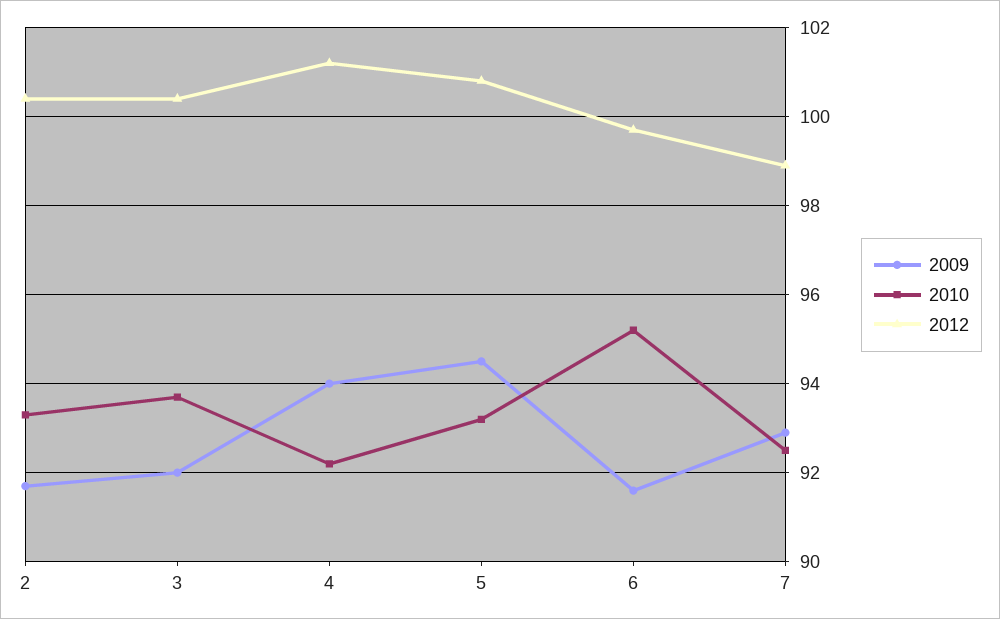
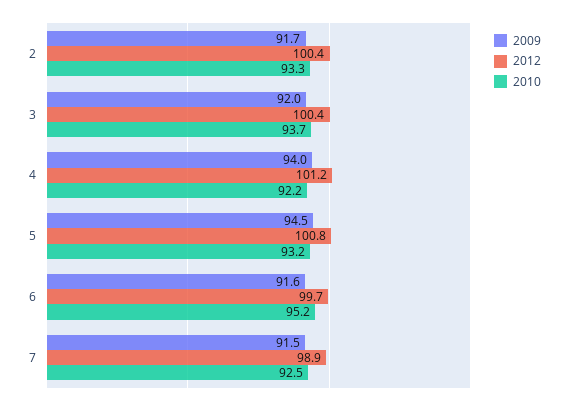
  {
    "2009": {
      "2": 91.7,
      "3": 92,
      "4": 94,
      "5": 94.5,
      "6": 91.6,
-     "7": 93
+     "7": 91.5
    },
    "2010": {
      "2": 93.3,
      "3": 93.7,
      "4": 92.2,
      "5": 93.2,
      "6": 95.2,
      "7": 92.5
    },
    "2012": {
      "2": 100.4,
      "3": 100.4,
      "4": 101.2,
      "5": 100.8,
      "6": 99.7,
      "7": 98.9
    }
  }

